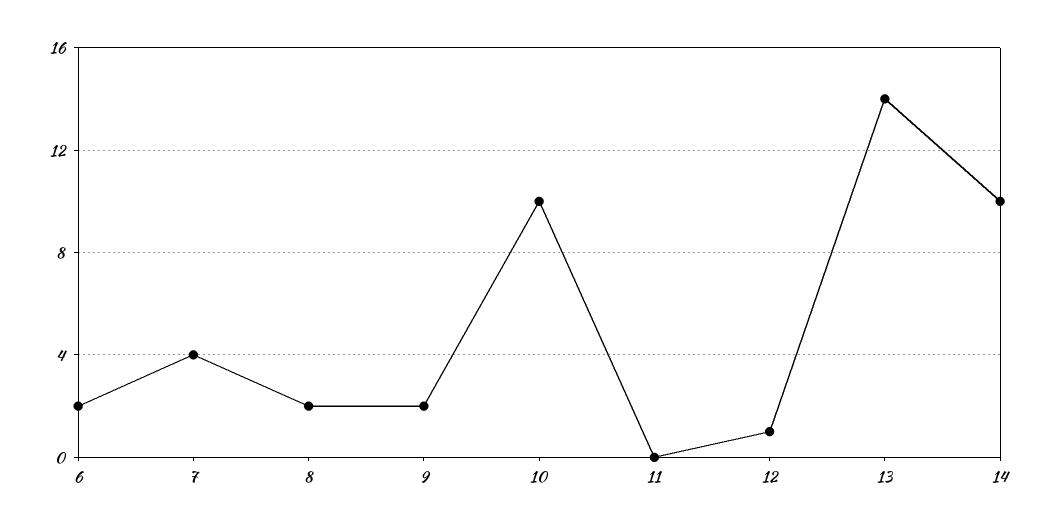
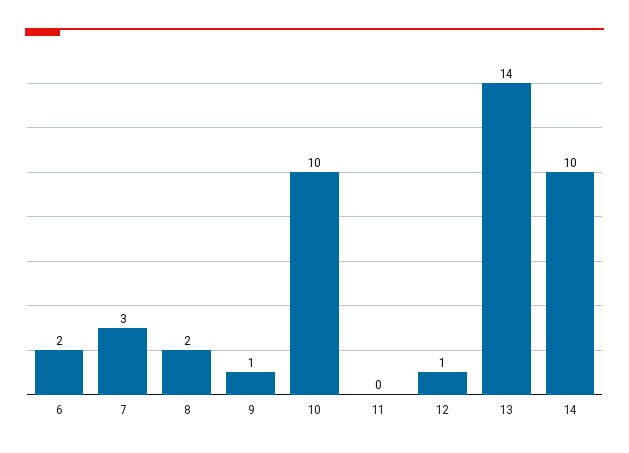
  {
    "6": 2,
-   "7": 4,
+   "7": 3,
    "8": 2,
-   "9": 2,
+   "9": 1,
    "10": 10,
    "11": 0,
    "12": 1,
    "13": 14,
    "14": 10
  }

